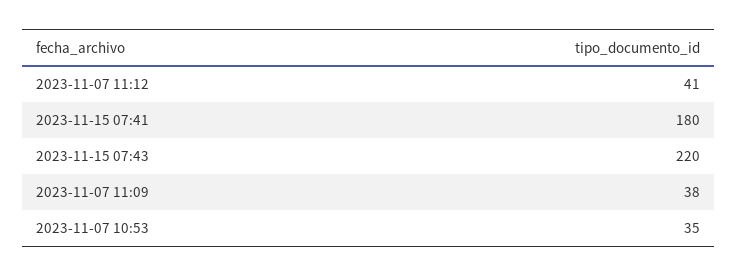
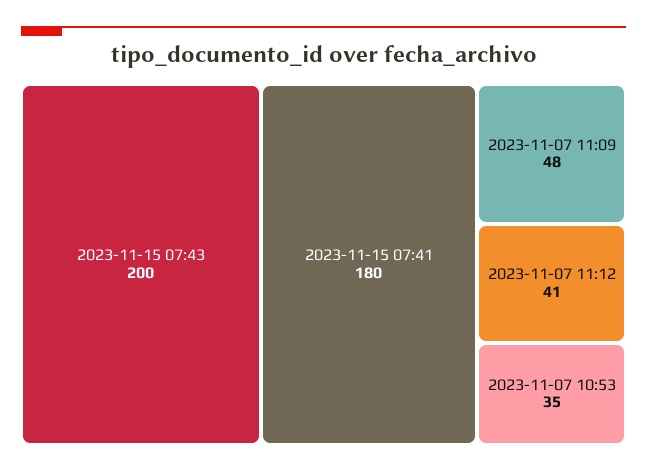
  {
    "2023-11-07 11:12": 41,
    "2023-11-15 07:41": 180,
-   "2023-11-15 07:43": 220,
+   "2023-11-15 07:43": 200,
-   "2023-11-07 11:09": 38,
+   "2023-11-07 11:09": 48,
    "2023-11-07 10:53": 35
  }

